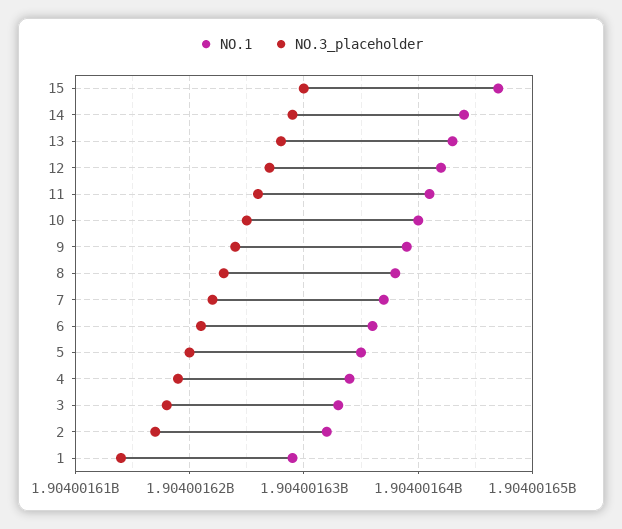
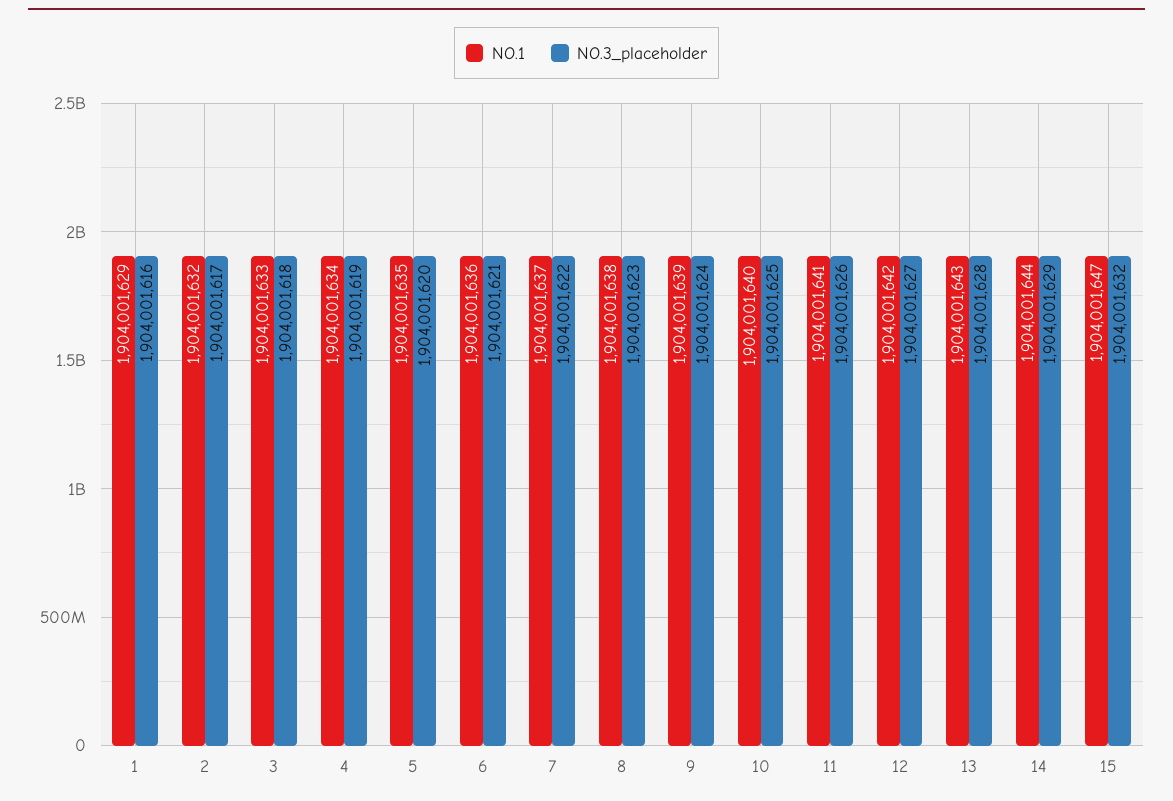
  {
    "NO.1": {
      "15": 1904001647,
      "14": 1904001644,
      "13": 1904001643,
      "12": 1904001642,
      "11": 1904001641,
      "10": 1904001640,
      "9": 1904001639,
      "8": 1904001638,
      "7": 1904001637,
      "6": 1904001636,
      "5": 1904001635,
      "4": 1904001634,
      "3": 1904001633,
      "2": 1904001632,
      "1": 1904001629
    },
    "NO.3_placeholder": {
-     "15": 1904001630,
+     "15": 1904001632,
      "14": 1904001629,
      "13": 1904001628,
      "12": 1904001627,
      "11": 1904001626,
      "10": 1904001625,
      "9": 1904001624,
      "8": 1904001623,
      "7": 1904001622,
      "6": 1904001621,
      "5": 1904001620,
      "4": 1904001619,
      "3": 1904001618,
      "2": 1904001617,
-     "1": 1904001614
+     "1": 1904001616
    }
  }

